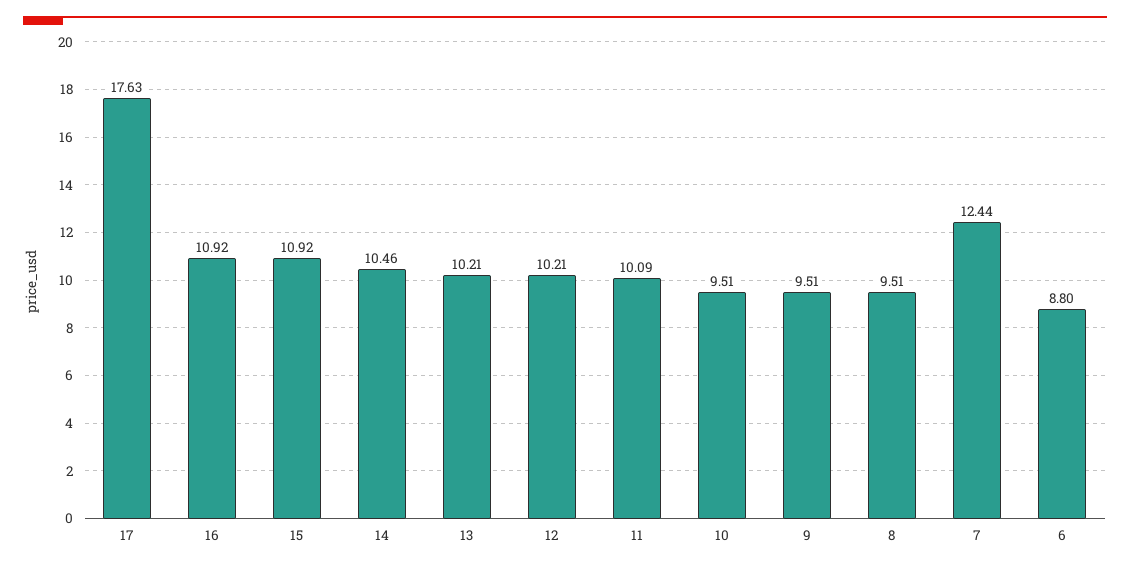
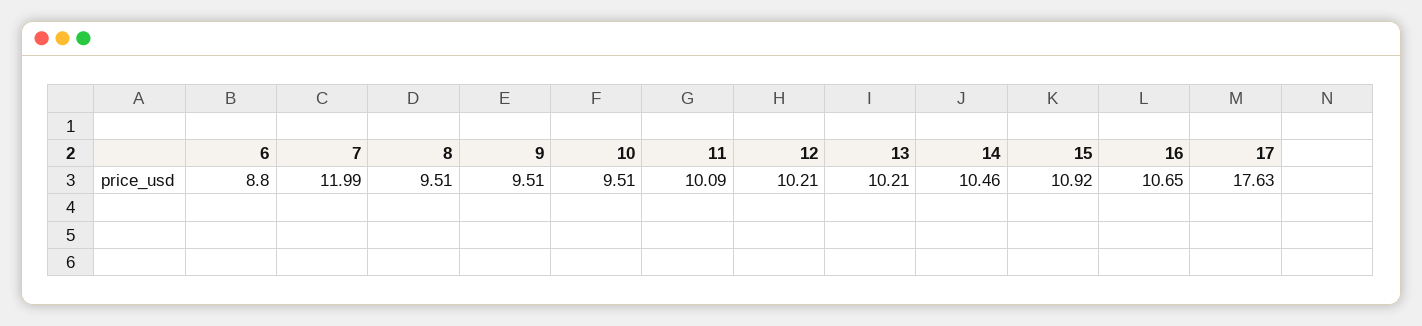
  {
    "17": 17.63,
-   "16": 10.92,
+   "16": 10.65,
    "15": 10.92,
    "14": 10.46,
    "13": 10.21,
    "12": 10.21,
    "11": 10.09,
    "10": 9.51,
    "9": 9.51,
    "8": 9.51,
-   "7": 12.44,
+   "7": 11.99,
    "6": 8.8
  }

